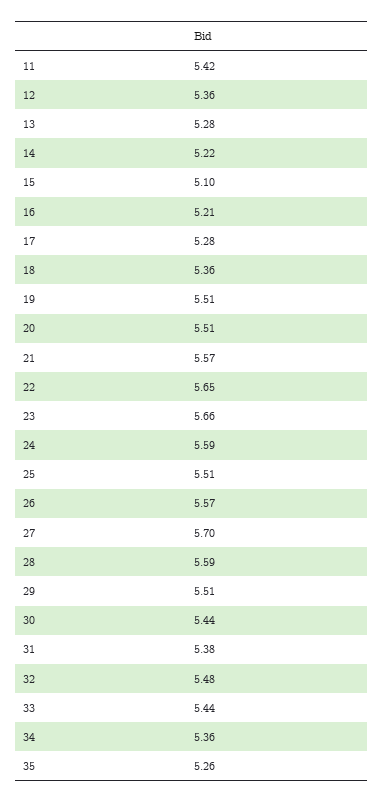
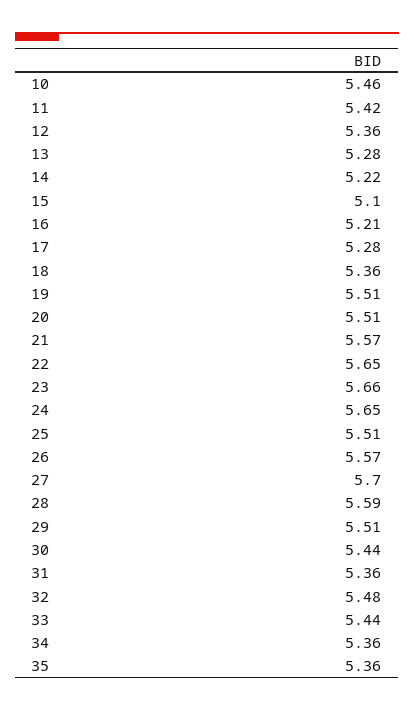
  {
    "11": 5.42,
    "12": 5.36,
    "13": 5.28,
    "14": 5.22,
    "15": 5.1,
    "16": 5.21,
    "17": 5.28,
    "18": 5.36,
    "19": 5.51,
    "20": 5.51,
    "21": 5.57,
    "22": 5.65,
    "23": 5.66,
-   "24": 5.59,
+   "24": 5.65,
    "25": 5.51,
    "26": 5.57,
    "27": 5.7,
    "28": 5.59,
    "29": 5.51,
    "30": 5.44,
-   "31": 5.38,
+   "31": 5.36,
    "32": 5.48,
    "33": 5.44,
    "34": 5.36,
-   "35": 5.26
+   "35": 5.36,
+   "10": 5.46
  }

